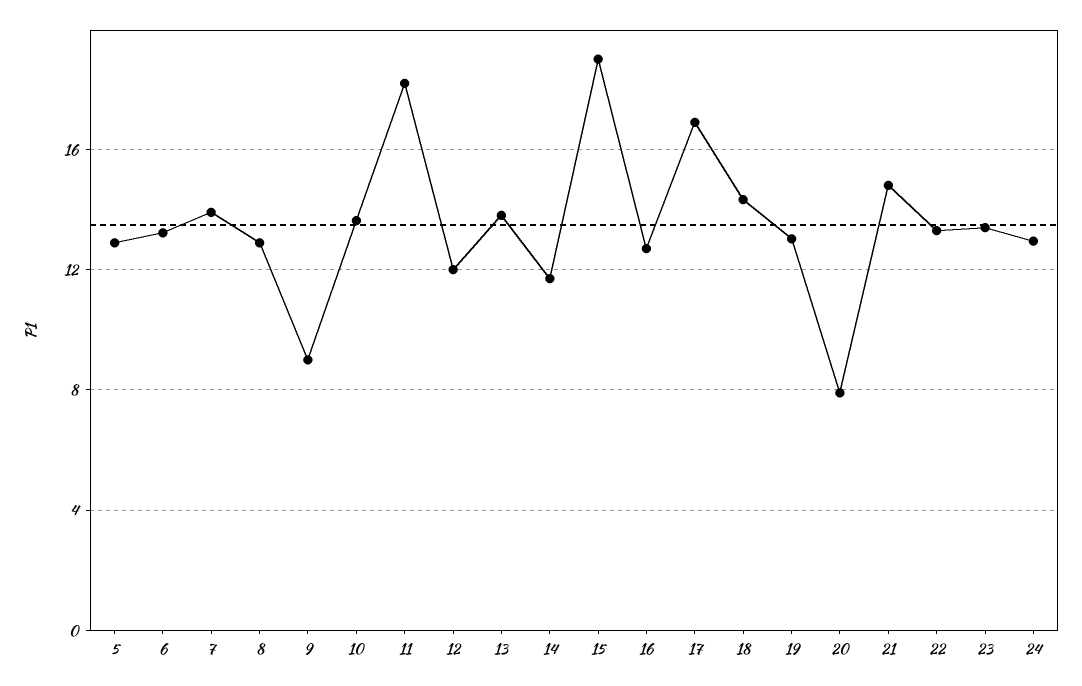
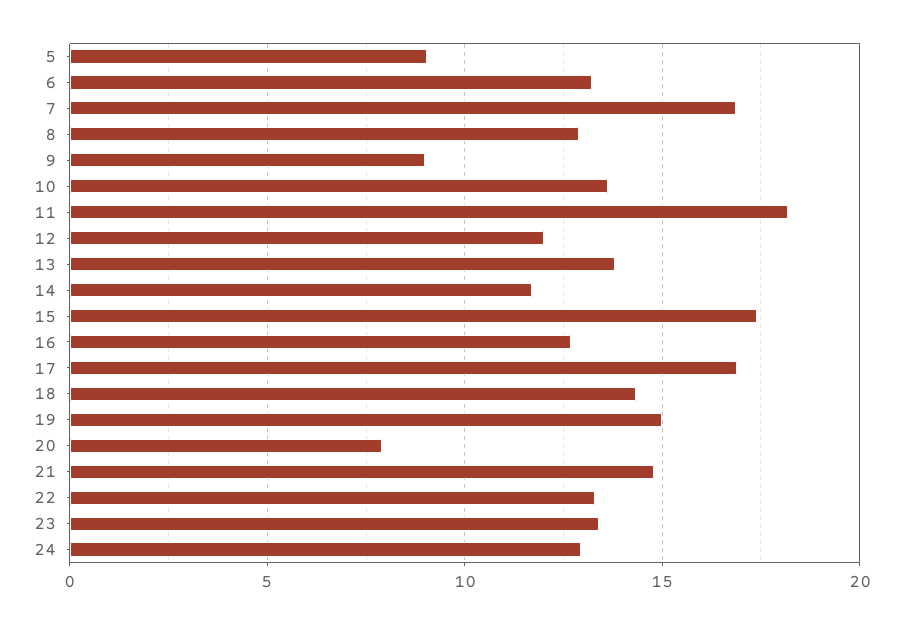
  {
-   "5": 13,
+   "5": 9,
    "6": 13,
-   "7": 14,
+   "7": 17,
    "8": 13,
    "9": 9,
    "10": 13.5,
    "11": 18,
    "12": 12,
    "13": 14,
    "14": 11.5,
-   "15": 19,
+   "15": 17.5,
    "16": 12.5,
    "17": 17,
    "18": 14.5,
-   "19": 13,
+   "19": 15,
    "20": 8,
    "21": 15,
    "22": 13.5,
    "23": 13.5,
    "24": 13
  }

